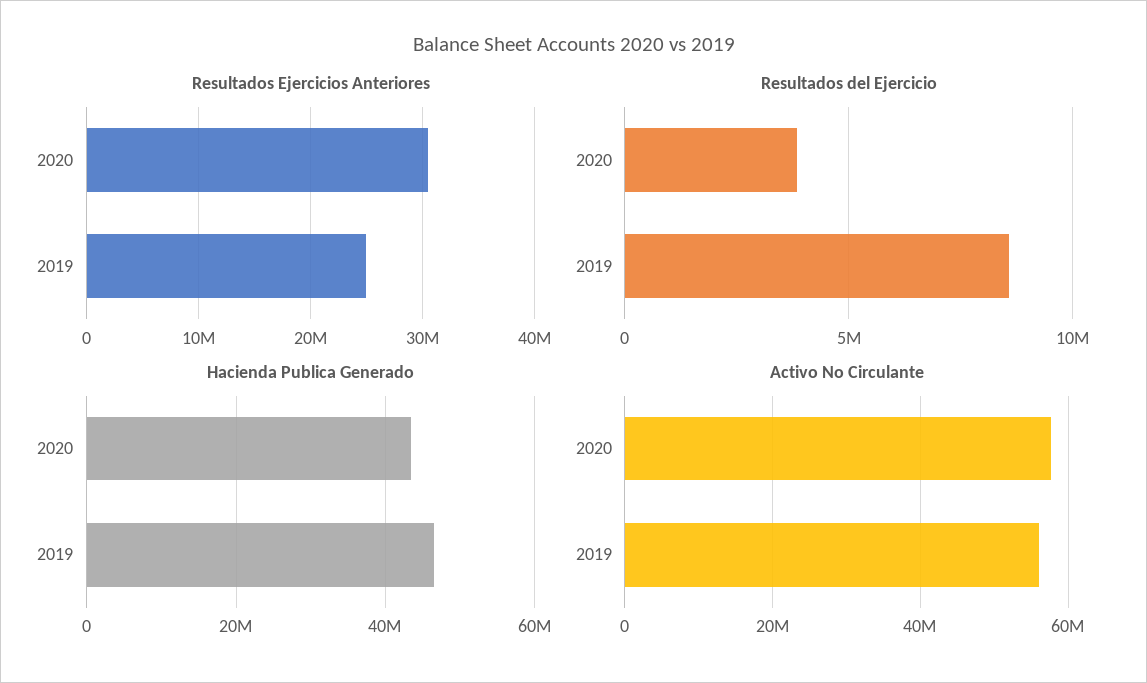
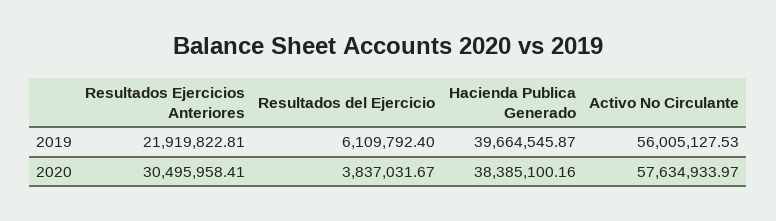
  {
    "Resultados Ejercicios Anteriores": {
      "2020": 30495958.41,
-     "2019": 25000000
+     "2019": 21919822.81
    },
    "Resultados del Ejercicio": {
      "2020": 3837031.67,
-     "2019": 8500000
+     "2019": 6109792.4
    },
    "Hacienda Publica Generado": {
-     "2020": 44000000,
+     "2020": 38385100.16,
-     "2019": 46000000
+     "2019": 39664545.87
    },
    "Activo No Circulante": {
      "2020": 57634933.97,
      "2019": 56005127.53
    }
  }

